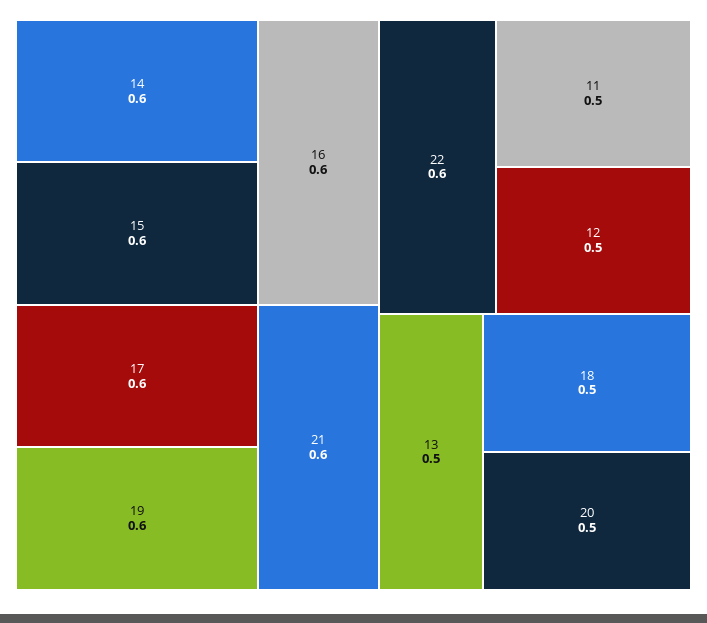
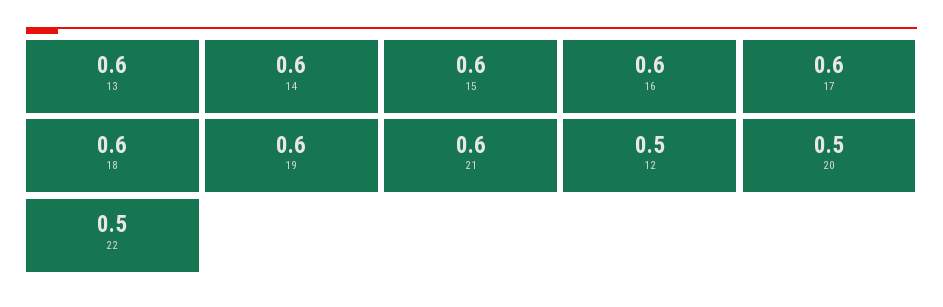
  {
    "14": 0.6,
    "15": 0.6,
    "16": 0.6,
    "17": 0.6,
    "19": 0.6,
    "21": 0.6,
-   "22": 0.6,
+   "22": 0.5,
-   "11": 0.5,
    "12": 0.5,
-   "13": 0.5,
+   "13": 0.6,
-   "18": 0.5,
+   "18": 0.6,
    "20": 0.5
  }

